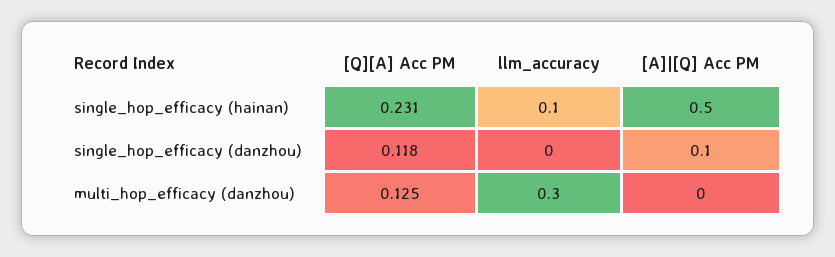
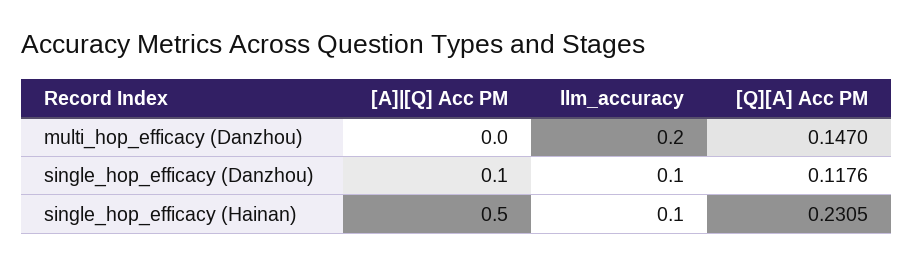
  {
    "[Q][A] Acc PM": {
      "single_hop_efficacy (hainan)": 0.2305,
      "single_hop_efficacy (danzhou)": 0.1176,
-     "multi_hop_efficacy (danzhou)": 0.125
+     "multi_hop_efficacy (danzhou)": 0.147
    },
    "llm_accuracy": {
      "single_hop_efficacy (hainan)": 0.1,
-     "single_hop_efficacy (danzhou)": 0,
+     "single_hop_efficacy (danzhou)": 0.1,
-     "multi_hop_efficacy (danzhou)": 0.3
+     "multi_hop_efficacy (danzhou)": 0.2
    },
    "[A]|[Q] Acc PM": {
      "single_hop_efficacy (hainan)": 0.5,
      "single_hop_efficacy (danzhou)": 0.1,
      "multi_hop_efficacy (danzhou)": 0
    }
  }

